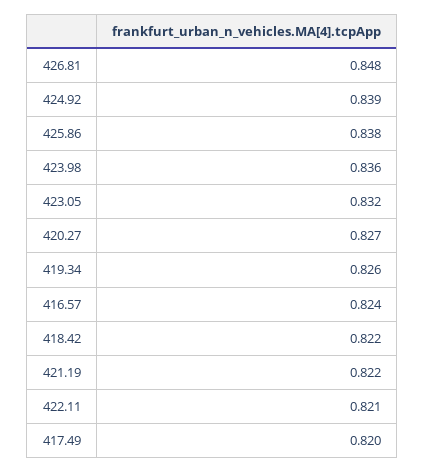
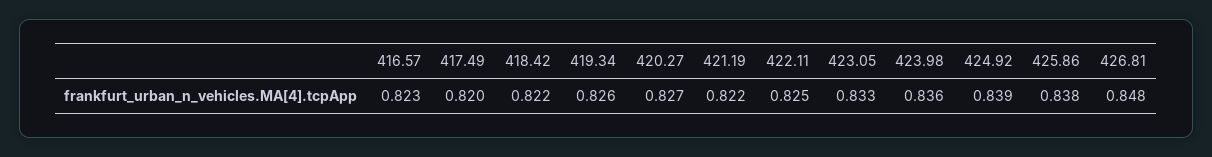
  {
    "426.81": 0.848,
    "424.92": 0.839,
    "425.86": 0.838,
    "423.98": 0.836,
-   "423.05": 0.832,
+   "423.05": 0.833,
    "420.27": 0.827,
    "419.34": 0.826,
-   "416.57": 0.824,
+   "416.57": 0.823,
    "418.42": 0.822,
    "421.19": 0.822,
-   "422.11": 0.821,
+   "422.11": 0.825,
    "417.49": 0.82
  }

